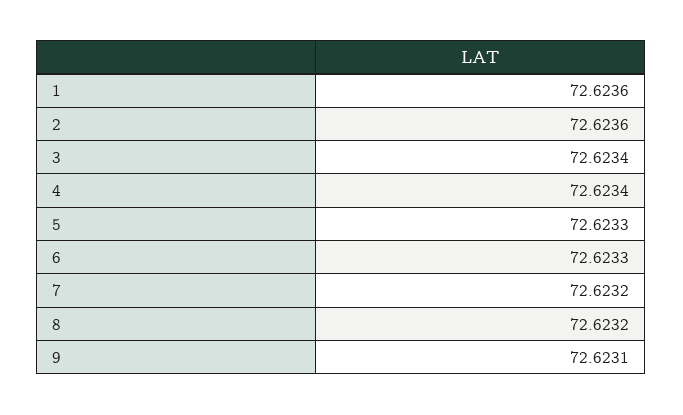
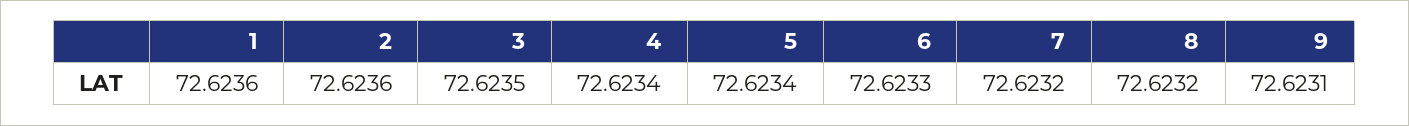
  {
    "1": 72.6236,
    "2": 72.6236,
-   "3": 72.6234,
+   "3": 72.6235,
    "4": 72.6234,
-   "5": 72.6233,
+   "5": 72.6234,
    "6": 72.6233,
    "7": 72.6232,
    "8": 72.6232,
    "9": 72.6231
  }

